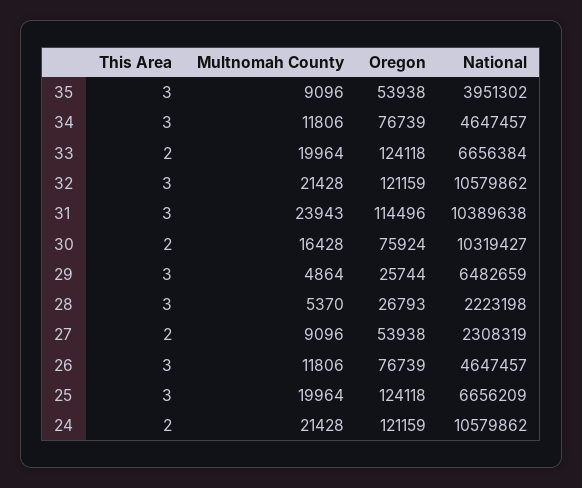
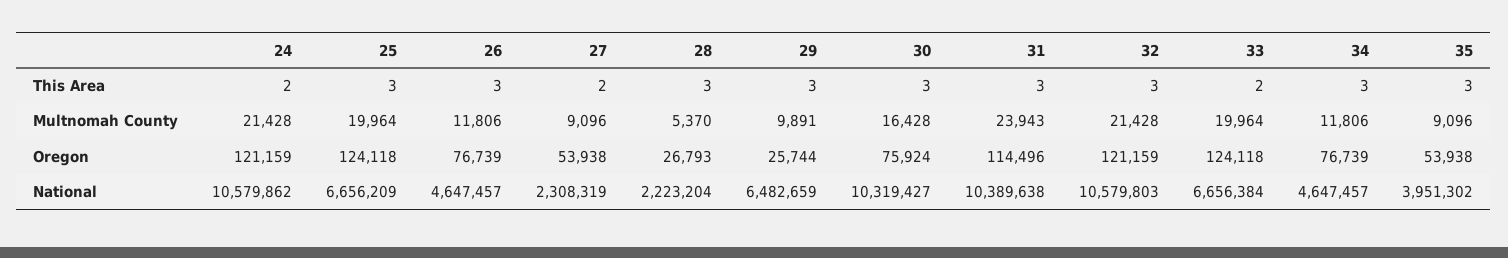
  {
    "This Area": {
      "35": 3,
      "34": 3,
      "33": 2,
      "32": 3,
      "31": 3,
-     "30": 2,
+     "30": 3,
      "29": 3,
      "28": 3,
      "27": 2,
      "26": 3,
      "25": 3,
      "24": 2
    },
    "Multnomah County": {
      "35": 9096,
      "34": 11806,
      "33": 19964,
      "32": 21428,
      "31": 23943,
      "30": 16428,
-     "29": 4864,
+     "29": 9891,
      "28": 5370,
      "27": 9096,
      "26": 11806,
      "25": 19964,
      "24": 21428
    },
    "Oregon": {
      "35": 53938,
      "34": 76739,
      "33": 124118,
      "32": 121159,
      "31": 114496,
      "30": 75924,
      "29": 25744,
      "28": 26793,
      "27": 53938,
      "26": 76739,
      "25": 124118,
      "24": 121159
    },
    "National": {
      "35": 3951302,
      "34": 4647457,
      "33": 6656384,
-     "32": 10579862,
+     "32": 10579803,
      "31": 10389638,
      "30": 10319427,
      "29": 6482659,
-     "28": 2223198,
+     "28": 2223204,
      "27": 2308319,
      "26": 4647457,
      "25": 6656209,
      "24": 10579862
    }
  }

